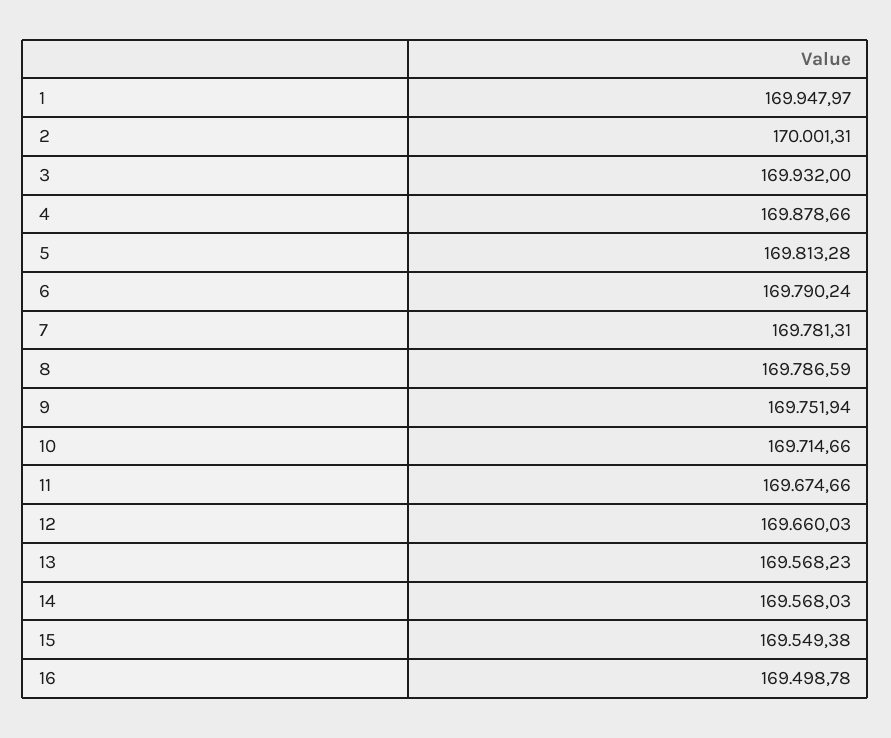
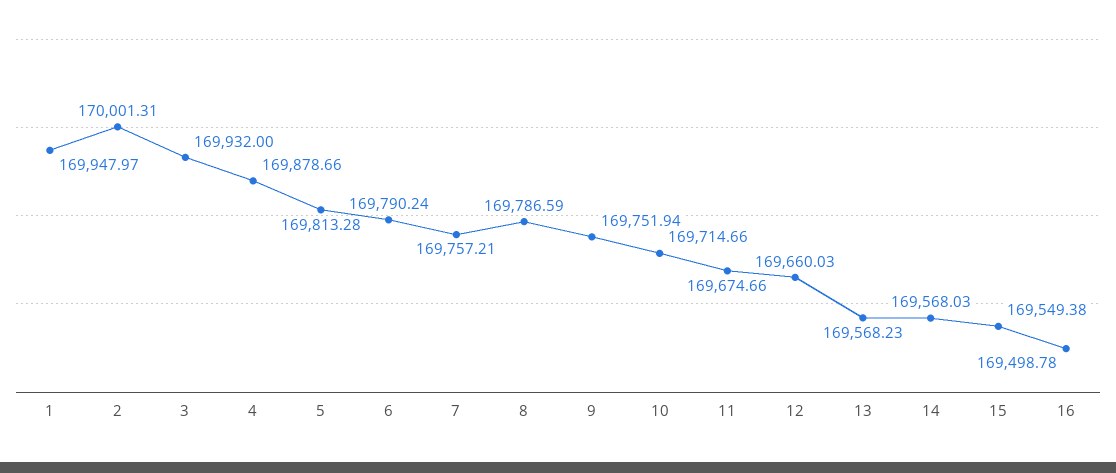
  {
    "1": 169947.97,
    "2": 170001.31,
    "3": 169932,
    "4": 169878.66,
    "5": 169813.28,
    "6": 169790.24,
-   "7": 169781.31,
+   "7": 169757.21,
    "8": 169786.59,
    "9": 169751.94,
    "10": 169714.66,
    "11": 169674.66,
    "12": 169660.03,
    "13": 169568.23,
    "14": 169568.03,
    "15": 169549.38,
    "16": 169498.78
  }

